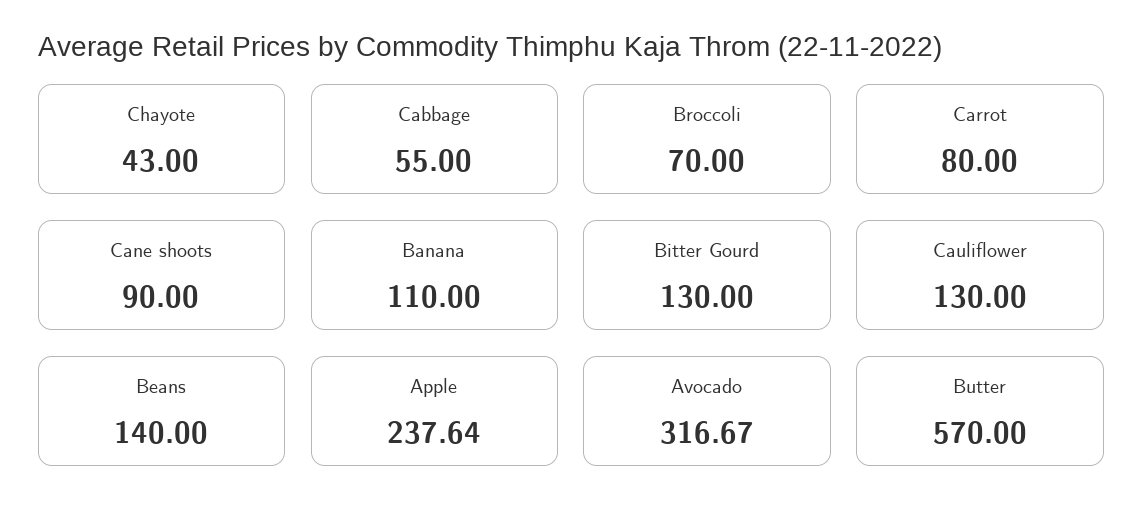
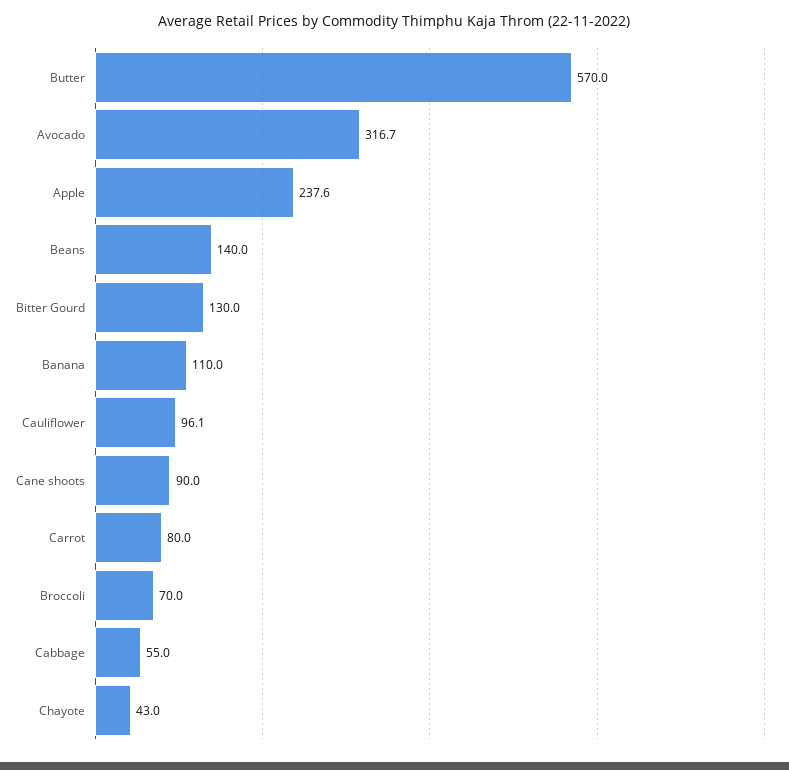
  {
    "Chayote": 43,
    "Cabbage": 55,
    "Broccoli": 70,
    "Carrot": 80,
    "Cane shoots": 90,
    "Banana": 110,
    "Bitter Gourd": 130,
-   "Cauliflower": 130,
+   "Cauliflower": 96.1,
    "Beans": 140,
    "Apple": 237.64,
    "Avocado": 316.67,
    "Butter": 570
  }

